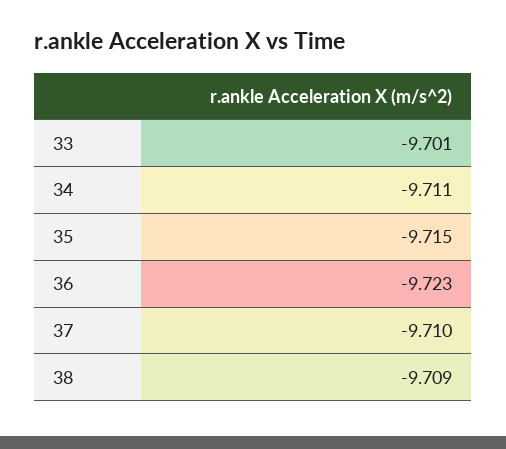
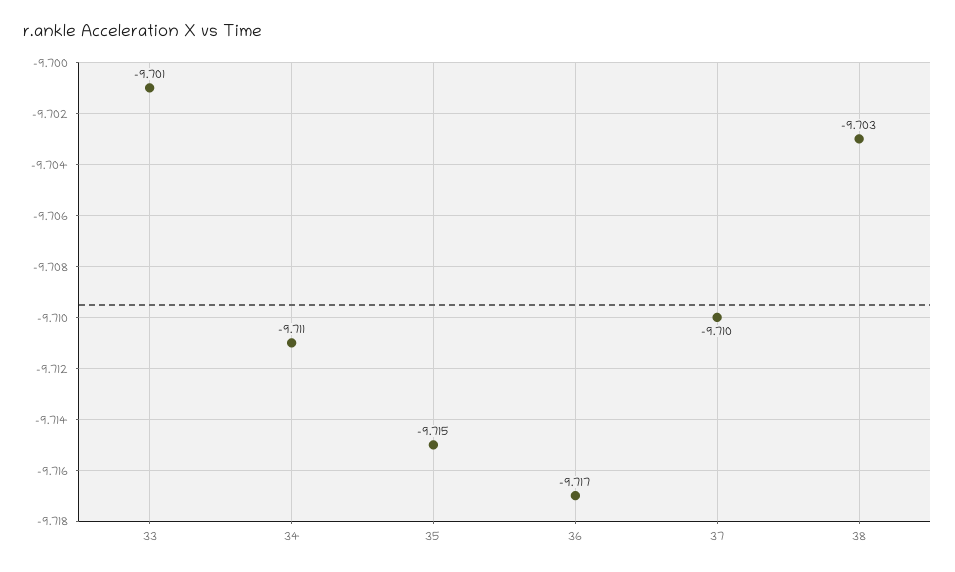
  {
    "33": -9.701,
    "34": -9.711,
    "35": -9.715,
-   "36": -9.723,
+   "36": -9.717,
    "37": -9.71,
-   "38": -9.709
+   "38": -9.703
  }

